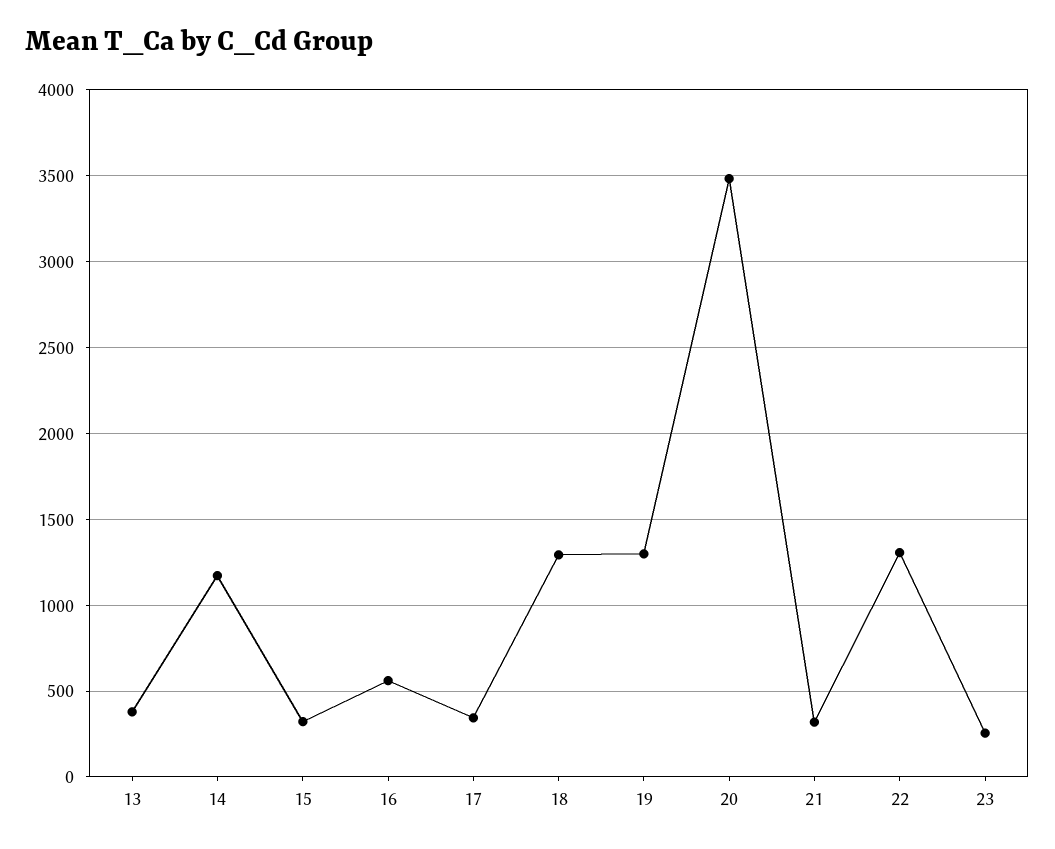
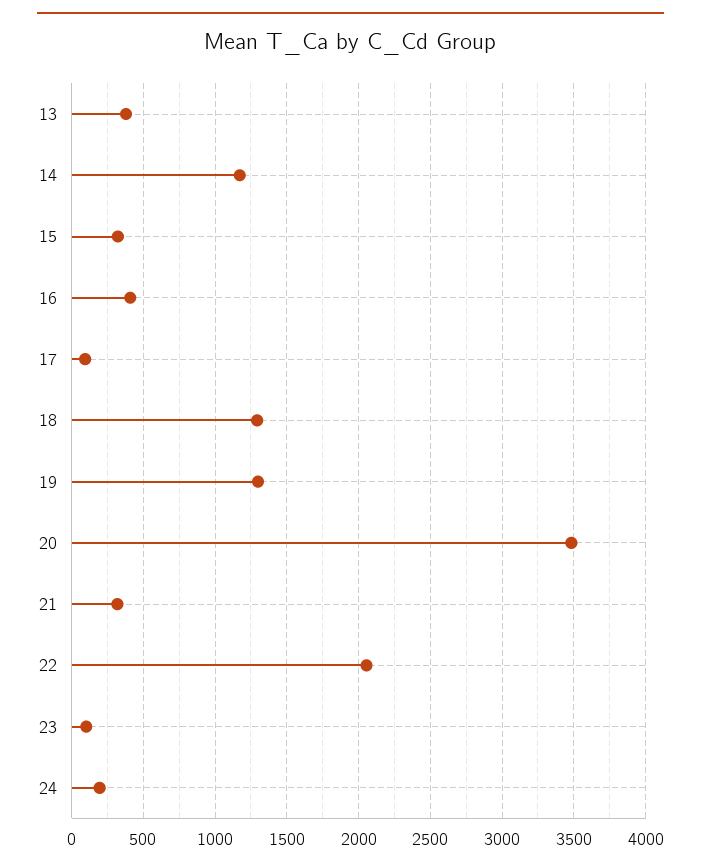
  {
    "13": 400,
    "14": 1150,
    "15": 300,
-   "16": 550,
+   "16": 400,
-   "17": 350,
+   "17": 100,
    "18": 1300,
    "19": 1300,
    "20": 3500,
    "21": 300,
-   "22": 1300,
+   "22": 2050,
-   "23": 250
+   "23": 100,
+   "24": 200
  }

